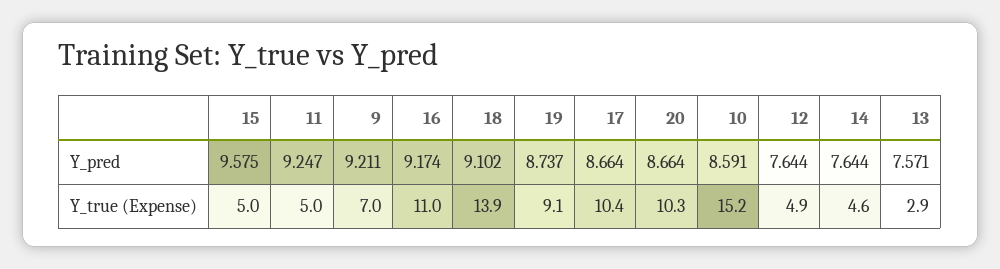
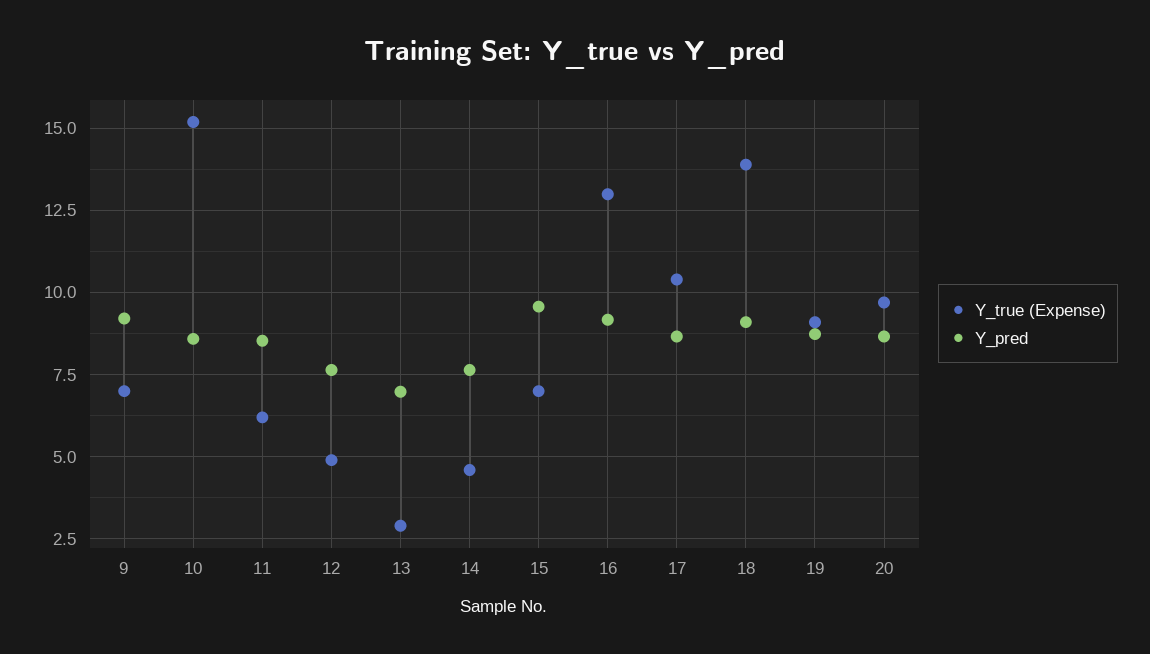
  {
    "Y_pred": {
      "15": 9.575,
-     "11": 9.247,
+     "11": 8.5,
      "9": 9.211,
      "16": 9.174,
      "18": 9.102,
      "19": 8.737,
      "17": 8.664,
      "20": 8.664,
      "10": 8.591,
      "12": 7.644,
      "14": 7.644,
-     "13": 7.571
+     "13": 7
    },
    "Y_true (Expense)": {
-     "15": 5,
+     "15": 7,
-     "11": 5,
+     "11": 6.25,
      "9": 7,
-     "16": 11,
+     "16": 13,
      "18": 13.9,
      "19": 9.1,
      "17": 10.4,
-     "20": 10.3,
+     "20": 9.75,
      "10": 15.2,
      "12": 4.9,
      "14": 4.6,
      "13": 2.9
    }
  }

